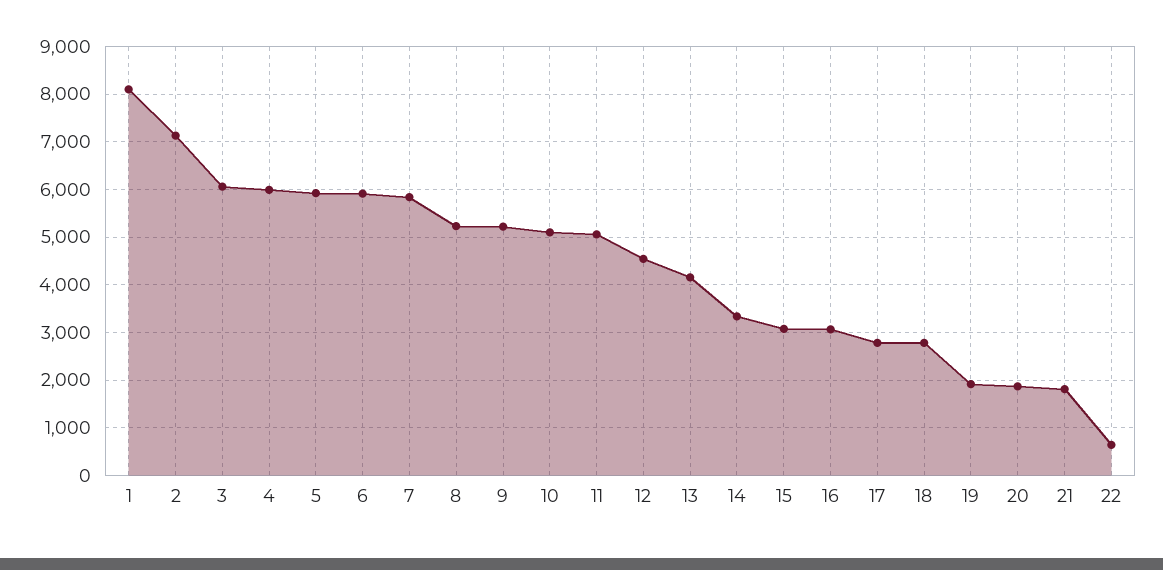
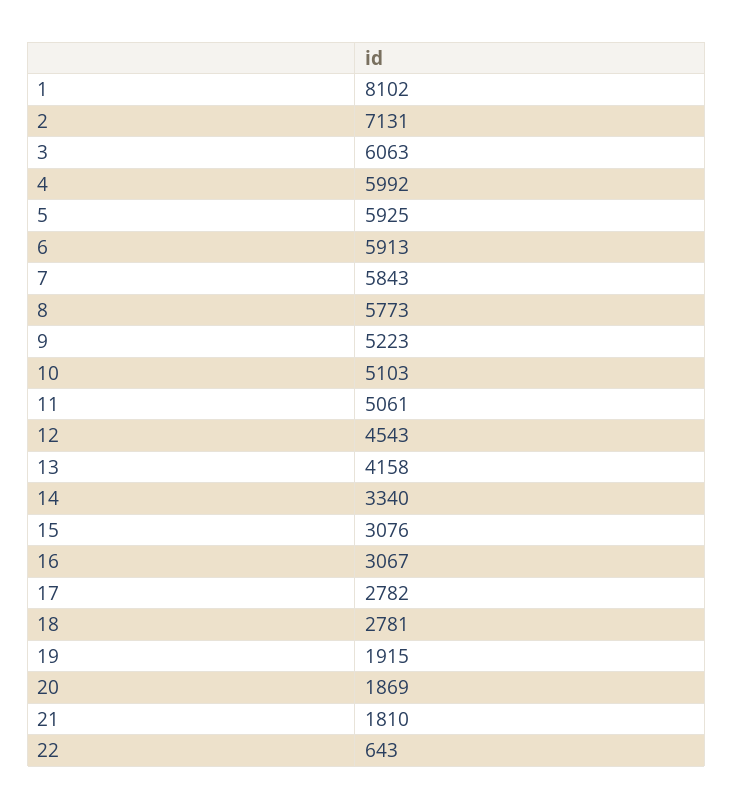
  {
    "1": 8102,
    "2": 7131,
    "3": 6063,
    "4": 5992,
    "5": 5925,
    "6": 5913,
    "7": 5843,
-   "8": 5200,
+   "8": 5773,
    "9": 5223,
    "10": 5103,
    "11": 5061,
    "12": 4543,
    "13": 4158,
    "14": 3340,
    "15": 3076,
    "16": 3067,
    "17": 2782,
    "18": 2781,
    "19": 1915,
    "20": 1869,
    "21": 1810,
    "22": 643
  }

